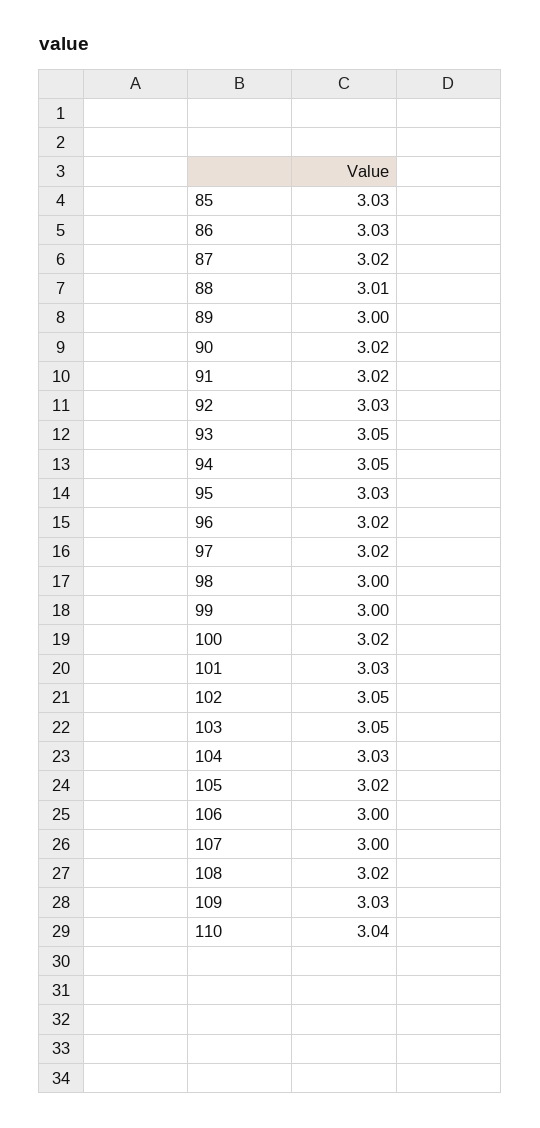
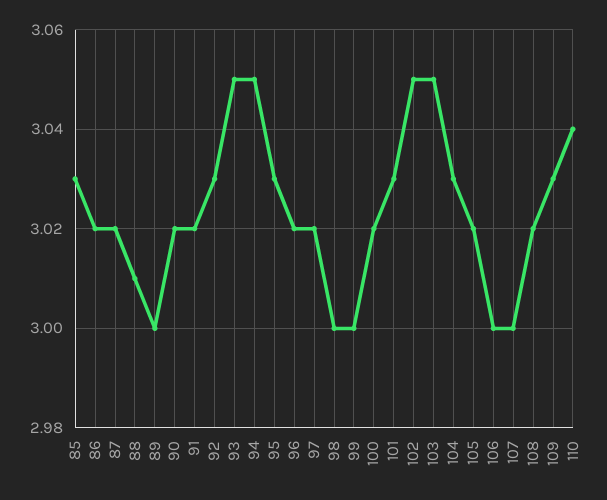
  {
    "85": 3.03,
-   "86": 3.03,
+   "86": 3.02,
    "87": 3.02,
    "88": 3.01,
    "89": 3,
    "90": 3.02,
    "91": 3.02,
    "92": 3.03,
    "93": 3.05,
    "94": 3.05,
    "95": 3.03,
    "96": 3.02,
    "97": 3.02,
    "98": 3,
    "99": 3,
    "100": 3.02,
    "101": 3.03,
    "102": 3.05,
    "103": 3.05,
    "104": 3.03,
    "105": 3.02,
    "106": 3,
    "107": 3,
    "108": 3.02,
    "109": 3.03,
    "110": 3.04
  }

